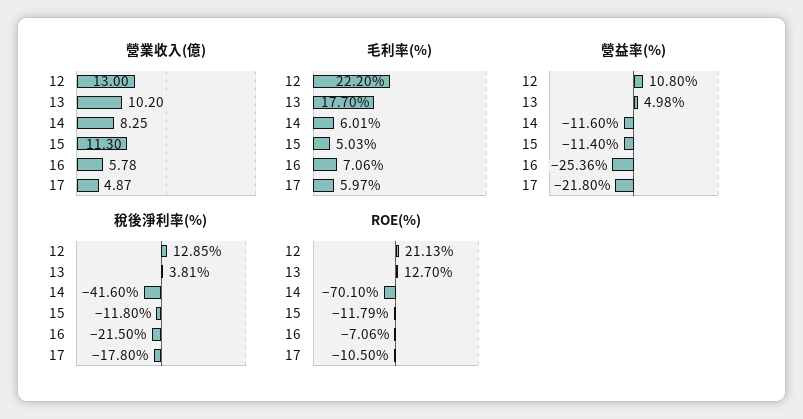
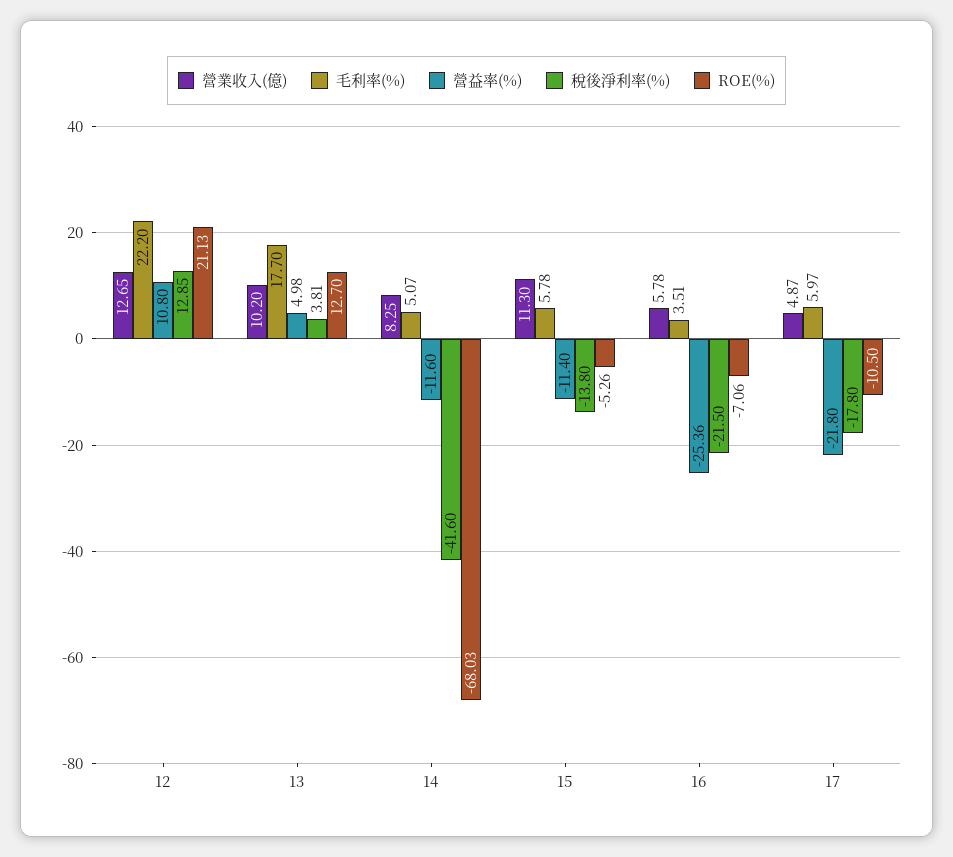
  {
    "營業收入(億)": {
-     "12": 13,
+     "12": 12.65,
      "13": 10.2,
      "14": 8.25,
      "15": 11.3,
      "16": 5.78,
      "17": 4.87
    },
    "毛利率(%)": {
      "12": 22.2,
      "13": 17.7,
-     "14": 6.01,
+     "14": 5.07,
-     "15": 5.03,
+     "15": 5.78,
-     "16": 7.06,
+     "16": 3.51,
      "17": 5.97
    },
    "營益率(%)": {
      "12": 10.8,
      "13": 4.98,
      "14": -11.6,
      "15": -11.4,
      "16": -25.36,
      "17": -21.8
    },
    "稅後淨利率(%)": {
      "12": 12.85,
      "13": 3.81,
      "14": -41.6,
-     "15": -11.8,
+     "15": -13.8,
      "16": -21.5,
      "17": -17.8
    },
    "ROE(%)": {
      "12": 21.13,
      "13": 12.7,
-     "14": -70.1,
+     "14": -68.03,
-     "15": -11.79,
+     "15": -5.26,
      "16": -7.06,
      "17": -10.5
    }
  }

